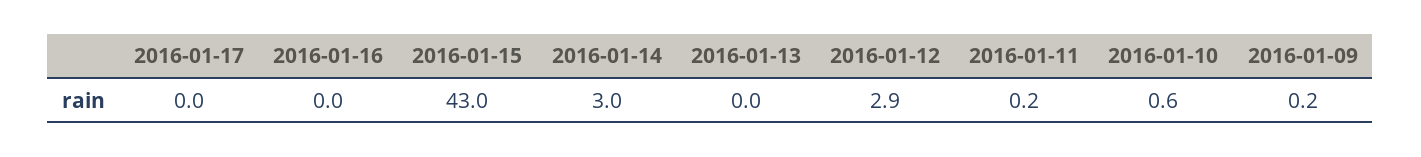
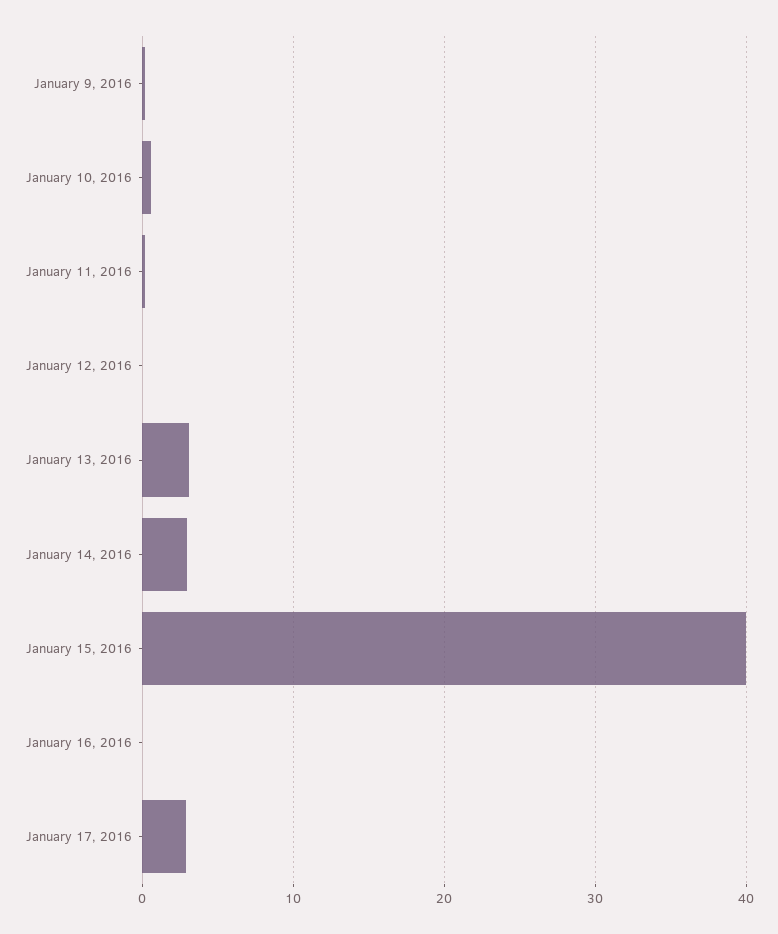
  {
-   "2016-01-17": 0,
+   "2016-01-17": 3,
    "2016-01-16": 0,
-   "2016-01-15": 43,
+   "2016-01-15": 40,
    "2016-01-14": 3,
-   "2016-01-13": 0,
+   "2016-01-13": 3,
-   "2016-01-12": 2.9,
+   "2016-01-12": 0,
    "2016-01-11": 0.2,
    "2016-01-10": 0.6,
    "2016-01-09": 0.2
  }

